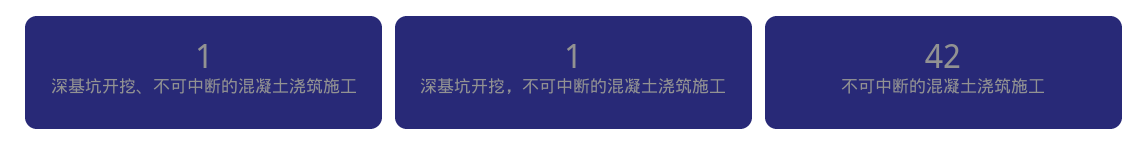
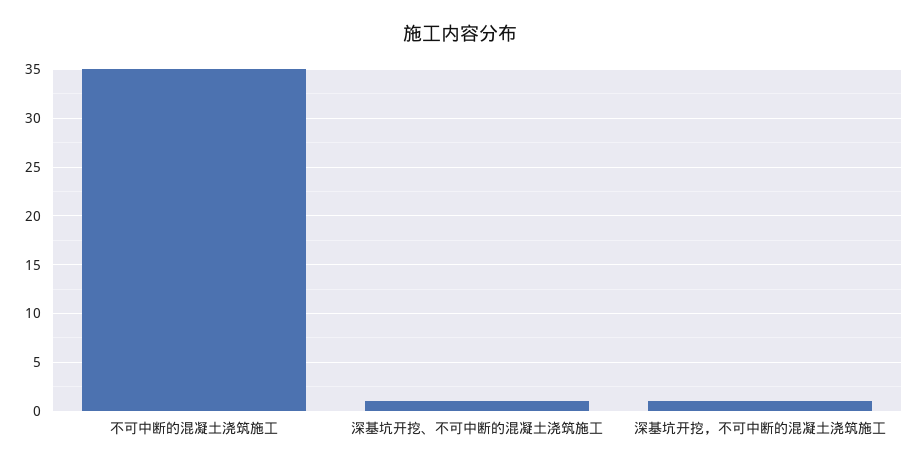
  {
    "深基坑开挖、不可中断的混凝土浇筑施工": 1,
    "深基坑开挖，不可中断的混凝土浇筑施工": 1,
-   "不可中断的混凝土浇筑施工": 42
+   "不可中断的混凝土浇筑施工": 35
  }

